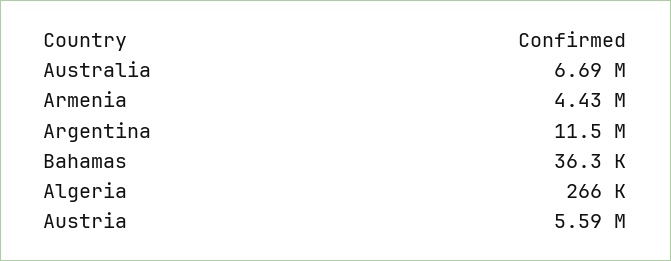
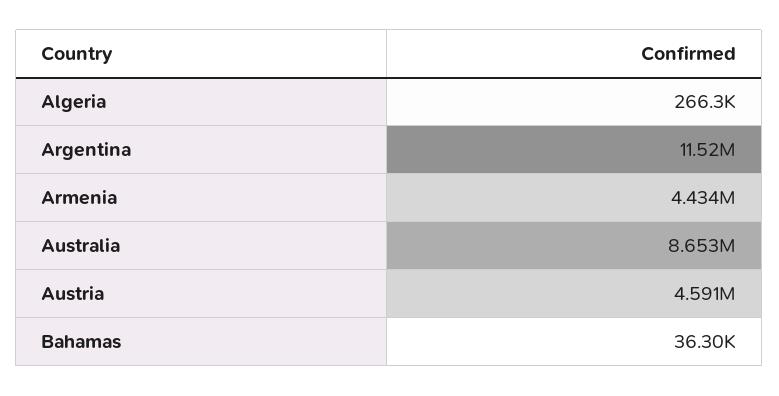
  {
-   "Australia": 6690000,
+   "Australia": 8653000,
    "Armenia": 4434000,
    "Argentina": 11520000,
    "Bahamas": 36300,
    "Algeria": 266300,
-   "Austria": 5590000
+   "Austria": 4591000
  }

